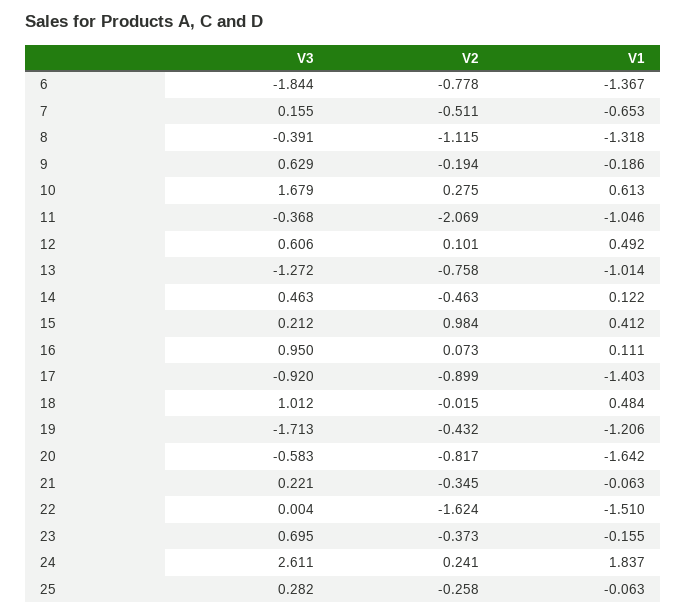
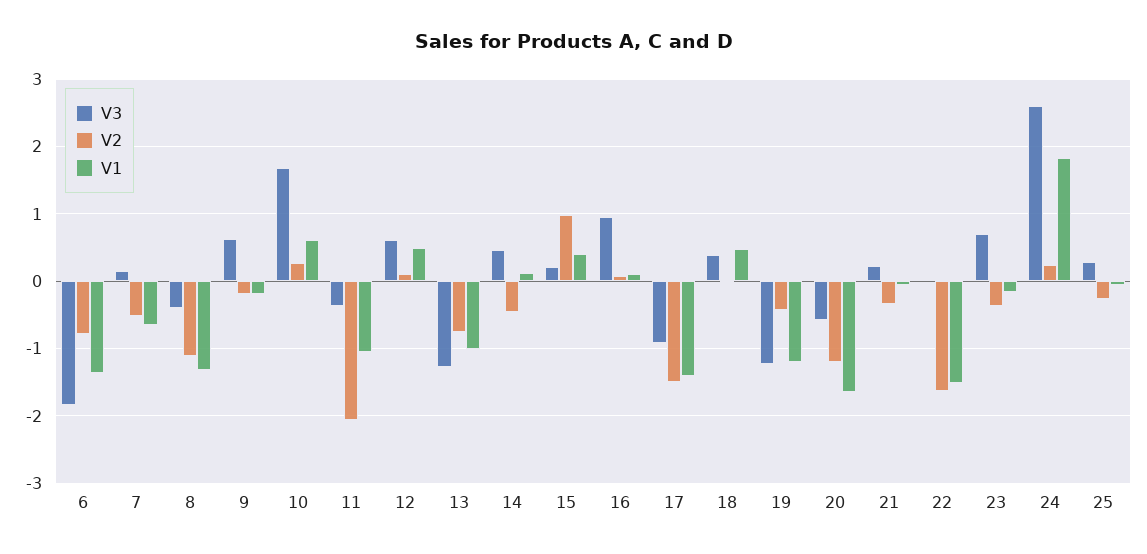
  {
    "V3": {
      "6": -1.844,
      "7": 0.155,
      "8": -0.391,
      "9": 0.629,
      "10": 1.679,
      "11": -0.368,
      "12": 0.606,
      "13": -1.272,
      "14": 0.463,
      "15": 0.212,
      "16": 0.95,
      "17": -0.92,
-     "18": 1.012,
+     "18": 0.4,
-     "19": -1.713,
+     "19": -1.2,
      "20": -0.583,
      "21": 0.221,
      "22": 0.004,
      "23": 0.695,
      "24": 2.611,
      "25": 0.282
    },
    "V2": {
      "6": -0.778,
      "7": -0.511,
      "8": -1.115,
      "9": -0.194,
      "10": 0.275,
      "11": -2.069,
      "12": 0.101,
      "13": -0.758,
      "14": -0.463,
      "15": 0.984,
      "16": 0.073,
-     "17": -0.899,
+     "17": -1.5,
      "18": -0.015,
      "19": -0.432,
-     "20": -0.817,
+     "20": -1.2,
      "21": -0.345,
      "22": -1.624,
      "23": -0.373,
      "24": 0.241,
      "25": -0.258
    },
    "V1": {
      "6": -1.367,
      "7": -0.653,
      "8": -1.318,
      "9": -0.186,
      "10": 0.613,
      "11": -1.046,
      "12": 0.492,
      "13": -1.014,
      "14": 0.122,
      "15": 0.412,
      "16": 0.111,
      "17": -1.403,
      "18": 0.484,
      "19": -1.206,
      "20": -1.642,
      "21": -0.063,
      "22": -1.51,
      "23": -0.155,
      "24": 1.837,
      "25": -0.063
    }
  }

